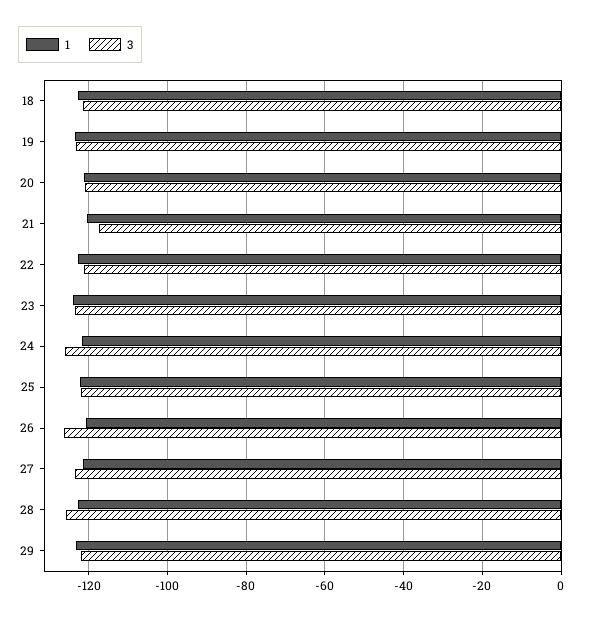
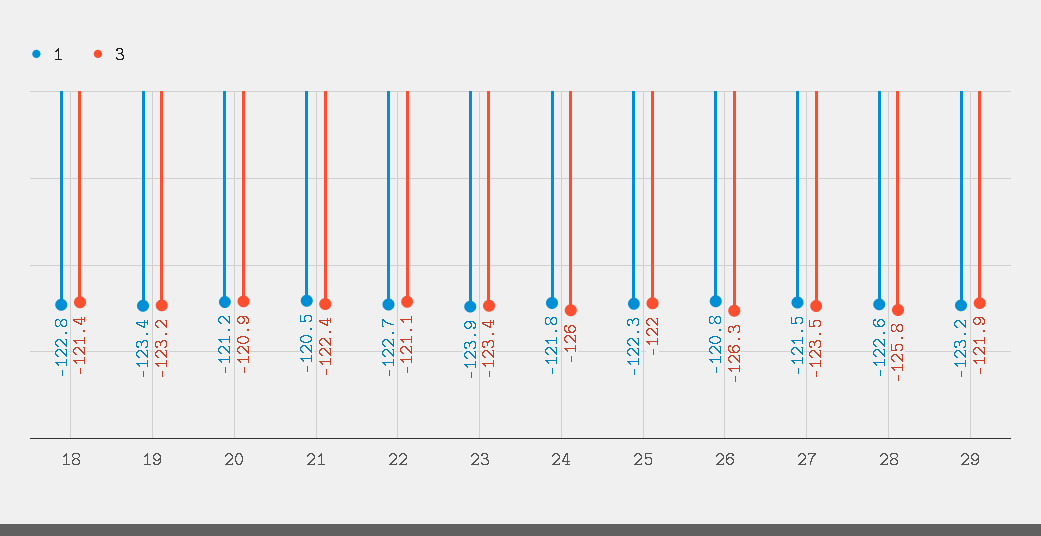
  {
    "1": {
      "18": -122.8,
      "19": -123.4,
      "20": -121.2,
      "21": -120.5,
      "22": -122.7,
      "23": -123.9,
      "24": -121.8,
      "25": -122.3,
      "26": -120.8,
      "27": -121.5,
      "28": -122.6,
      "29": -123.2
    },
    "3": {
      "18": -121.4,
      "19": -123.2,
      "20": -120.9,
-     "21": -118,
+     "21": -122.4,
      "22": -121.1,
      "23": -123.4,
      "24": -126,
      "25": -122,
      "26": -126.3,
      "27": -123.5,
      "28": -125.8,
      "29": -121.9
    }
  }

